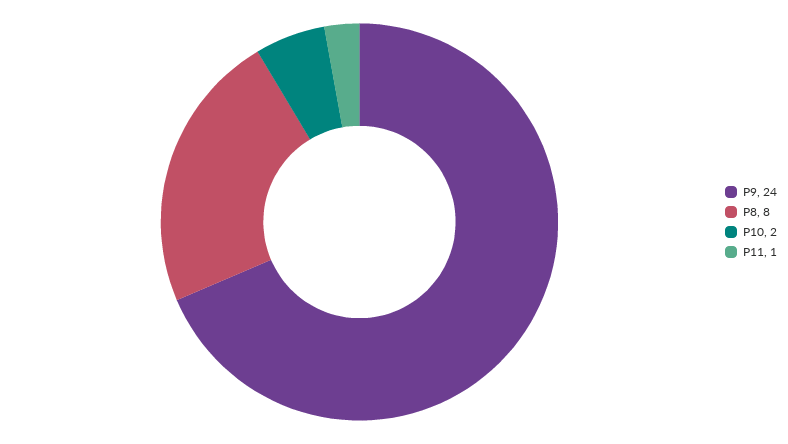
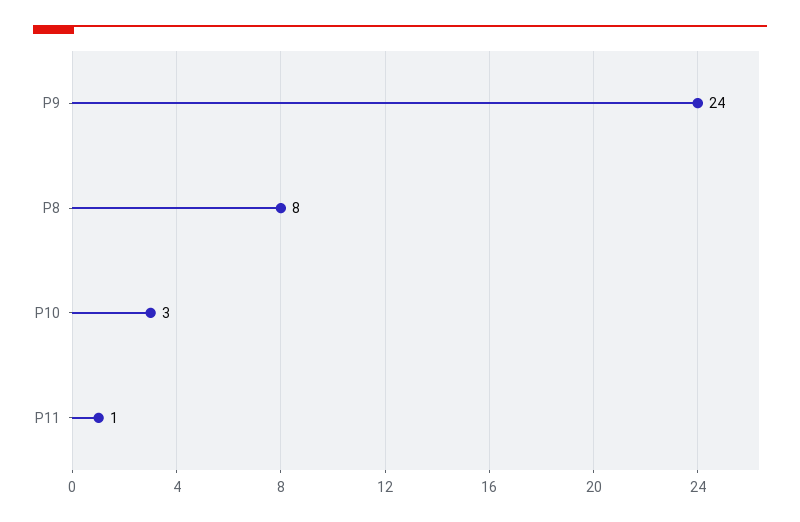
  {
    "P9": 24,
    "P8": 8,
-   "P10": 2,
+   "P10": 3,
    "P11": 1
  }

